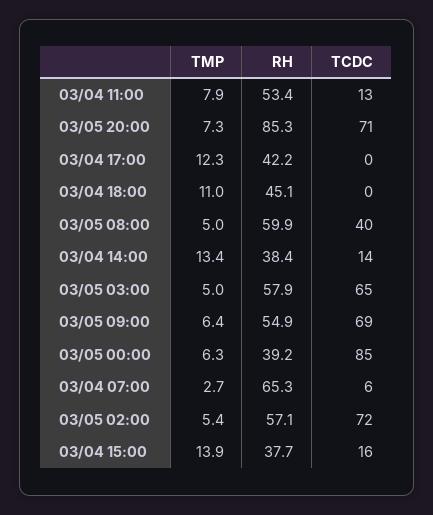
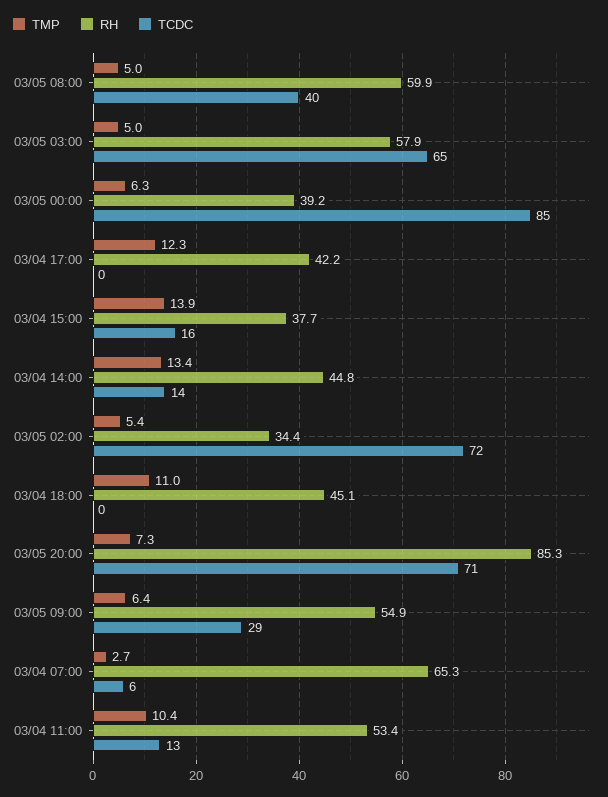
  {
    "TMP": {
-     "03/04 11:00": 7.9,
+     "03/04 11:00": 10.4,
      "03/05 20:00": 7.3,
      "03/04 17:00": 12.3,
      "03/04 18:00": 11,
      "03/05 08:00": 5,
      "03/04 14:00": 13.4,
      "03/05 03:00": 5,
      "03/05 09:00": 6.4,
      "03/05 00:00": 6.3,
      "03/04 07:00": 2.7,
      "03/05 02:00": 5.4,
      "03/04 15:00": 13.9
    },
    "RH": {
      "03/04 11:00": 53.4,
      "03/05 20:00": 85.3,
      "03/04 17:00": 42.2,
      "03/04 18:00": 45.1,
      "03/05 08:00": 59.9,
-     "03/04 14:00": 38.4,
+     "03/04 14:00": 44.8,
      "03/05 03:00": 57.9,
      "03/05 09:00": 54.9,
      "03/05 00:00": 39.2,
      "03/04 07:00": 65.3,
-     "03/05 02:00": 57.1,
+     "03/05 02:00": 34.4,
      "03/04 15:00": 37.7
    },
    "TCDC": {
      "03/04 11:00": 13,
      "03/05 20:00": 71,
      "03/04 17:00": 0,
      "03/04 18:00": 0,
      "03/05 08:00": 40,
      "03/04 14:00": 14,
      "03/05 03:00": 65,
-     "03/05 09:00": 69,
+     "03/05 09:00": 29,
      "03/05 00:00": 85,
      "03/04 07:00": 6,
      "03/05 02:00": 72,
      "03/04 15:00": 16
    }
  }

